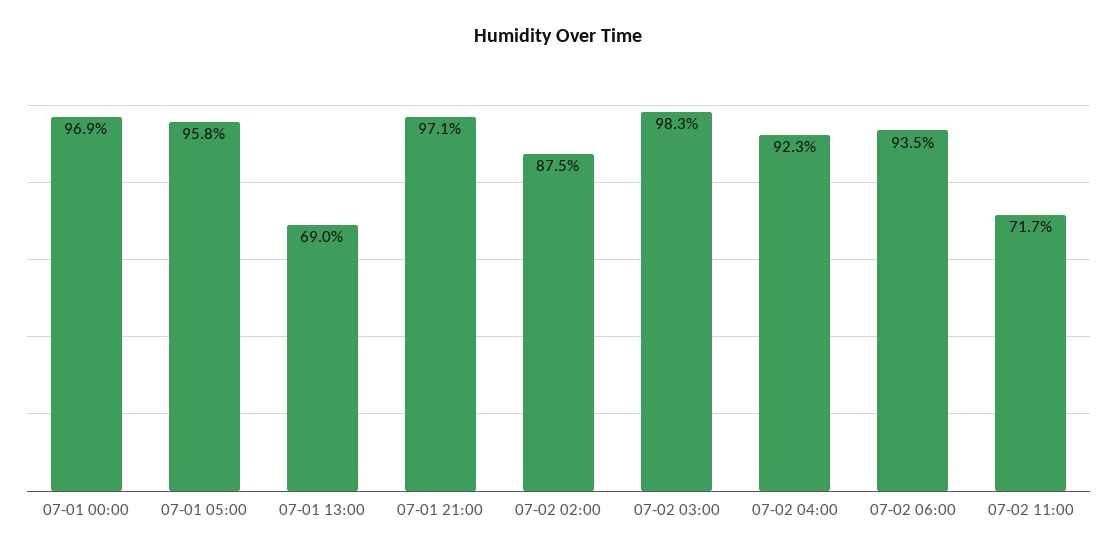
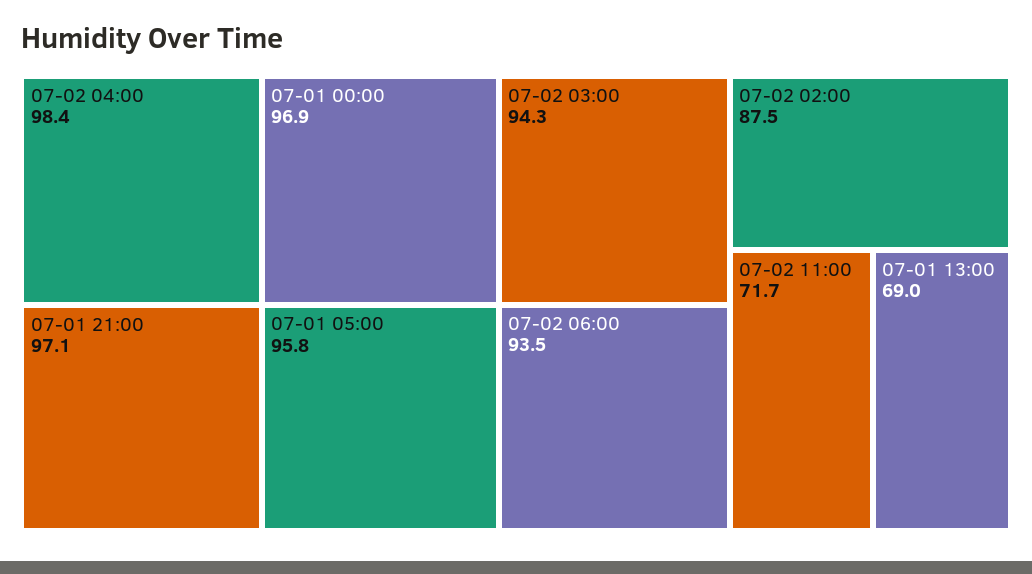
  {
    "07-01 00:00": 96.9,
    "07-01 05:00": 95.8,
    "07-01 13:00": 69,
    "07-01 21:00": 97.1,
    "07-02 02:00": 87.5,
-   "07-02 03:00": 98.3,
+   "07-02 03:00": 94.3,
-   "07-02 04:00": 92.3,
+   "07-02 04:00": 98.4,
    "07-02 06:00": 93.5,
    "07-02 11:00": 71.7
  }

